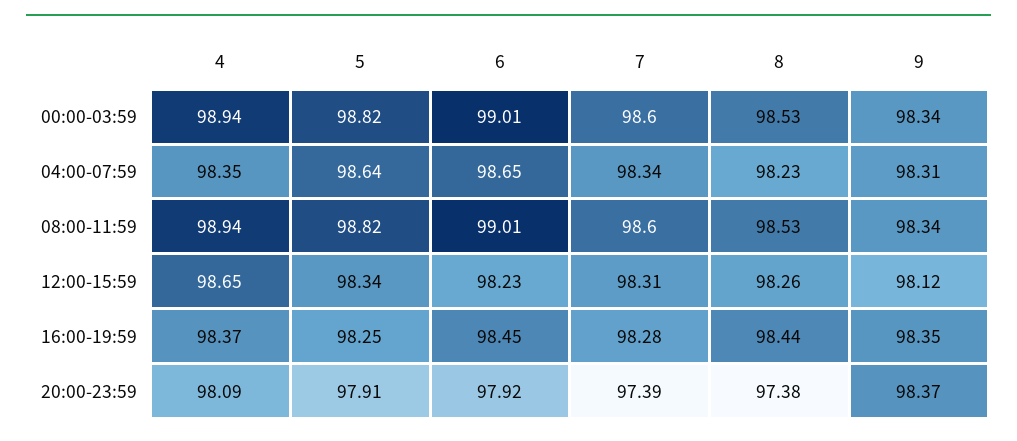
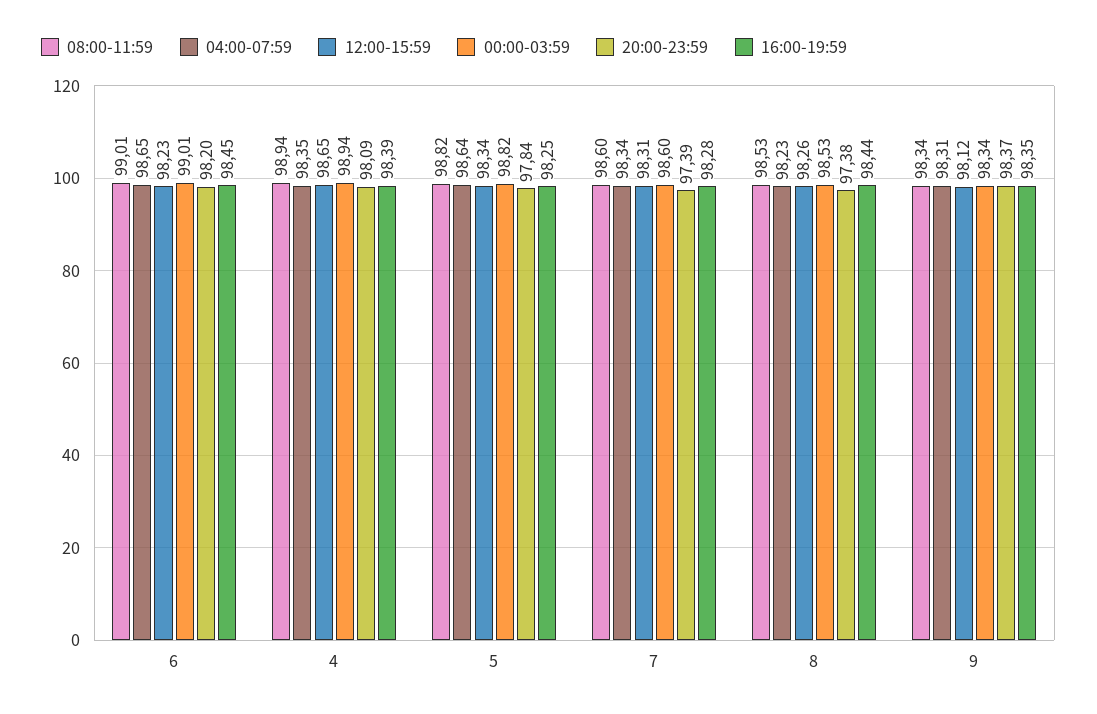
  {
    "00:00-03:59": {
      "4": 98.94,
      "5": 98.82,
      "6": 99.01,
      "7": 98.6,
      "8": 98.53,
      "9": 98.34
    },
    "04:00-07:59": {
      "4": 98.35,
      "5": 98.64,
      "6": 98.65,
      "7": 98.34,
      "8": 98.23,
      "9": 98.31
    },
    "08:00-11:59": {
      "4": 98.94,
      "5": 98.82,
      "6": 99.01,
      "7": 98.6,
      "8": 98.53,
      "9": 98.34
    },
    "12:00-15:59": {
      "4": 98.65,
      "5": 98.34,
      "6": 98.23,
      "7": 98.31,
      "8": 98.26,
      "9": 98.12
    },
    "16:00-19:59": {
-     "4": 98.37,
+     "4": 98.39,
      "5": 98.25,
      "6": 98.45,
      "7": 98.28,
      "8": 98.44,
      "9": 98.35
    },
    "20:00-23:59": {
      "4": 98.09,
-     "5": 97.91,
+     "5": 97.84,
-     "6": 97.92,
+     "6": 98.2,
      "7": 97.39,
      "8": 97.38,
      "9": 98.37
    }
  }

